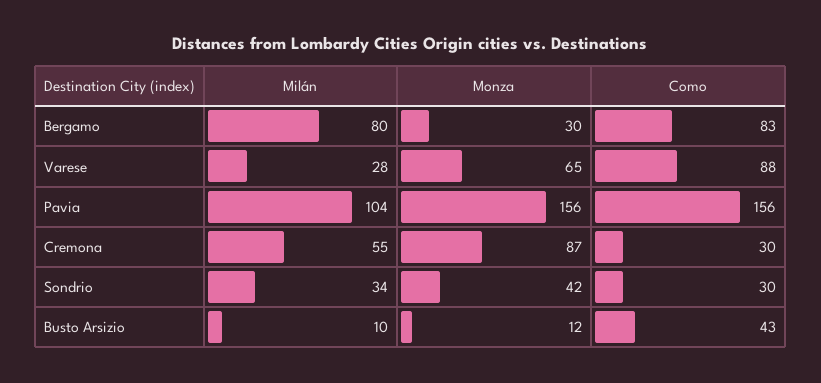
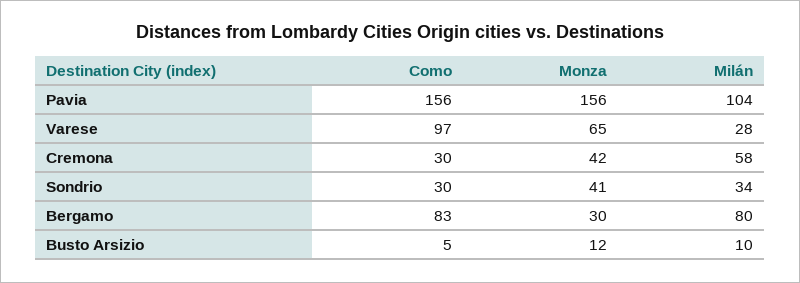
  {
    "Milán": {
      "Bergamo": 80,
      "Varese": 28,
      "Pavia": 104,
-     "Cremona": 55,
+     "Cremona": 58,
      "Sondrio": 34,
      "Busto Arsizio": 10
    },
    "Monza": {
      "Bergamo": 30,
      "Varese": 65,
      "Pavia": 156,
-     "Cremona": 87,
+     "Cremona": 42,
-     "Sondrio": 42,
+     "Sondrio": 41,
      "Busto Arsizio": 12
    },
    "Como": {
      "Bergamo": 83,
-     "Varese": 88,
+     "Varese": 97,
      "Pavia": 156,
      "Cremona": 30,
      "Sondrio": 30,
-     "Busto Arsizio": 43
+     "Busto Arsizio": 5
    }
  }

